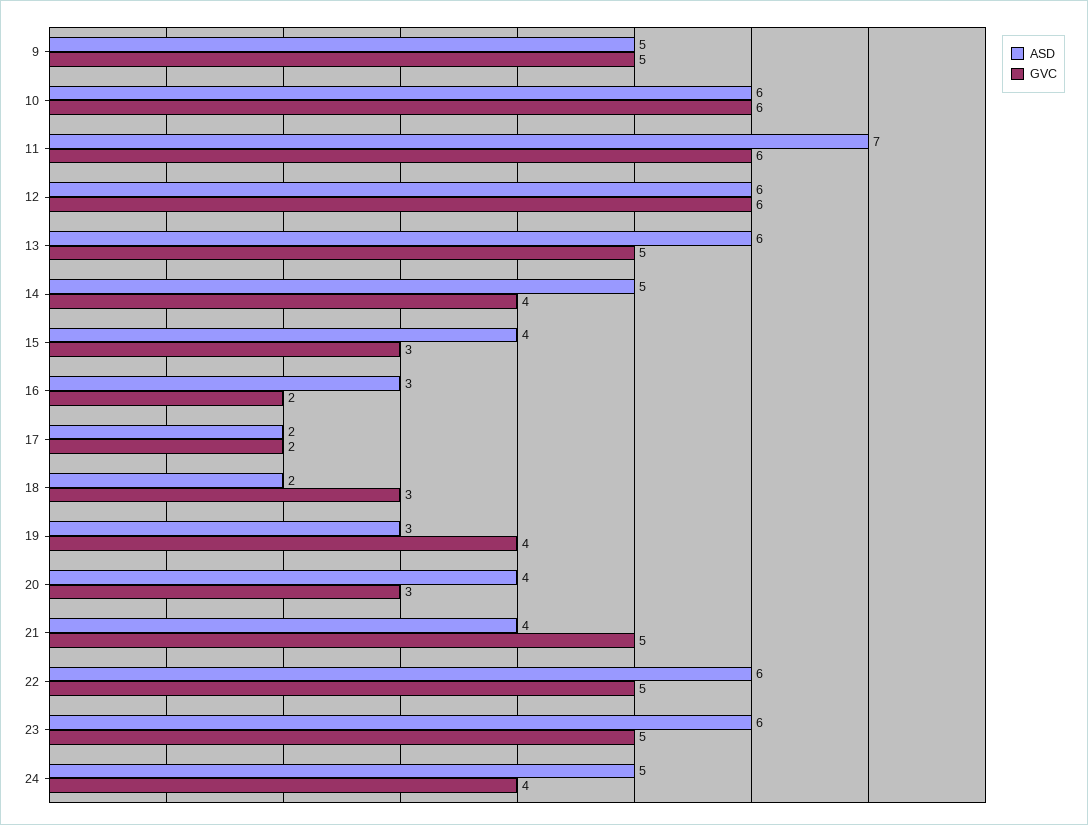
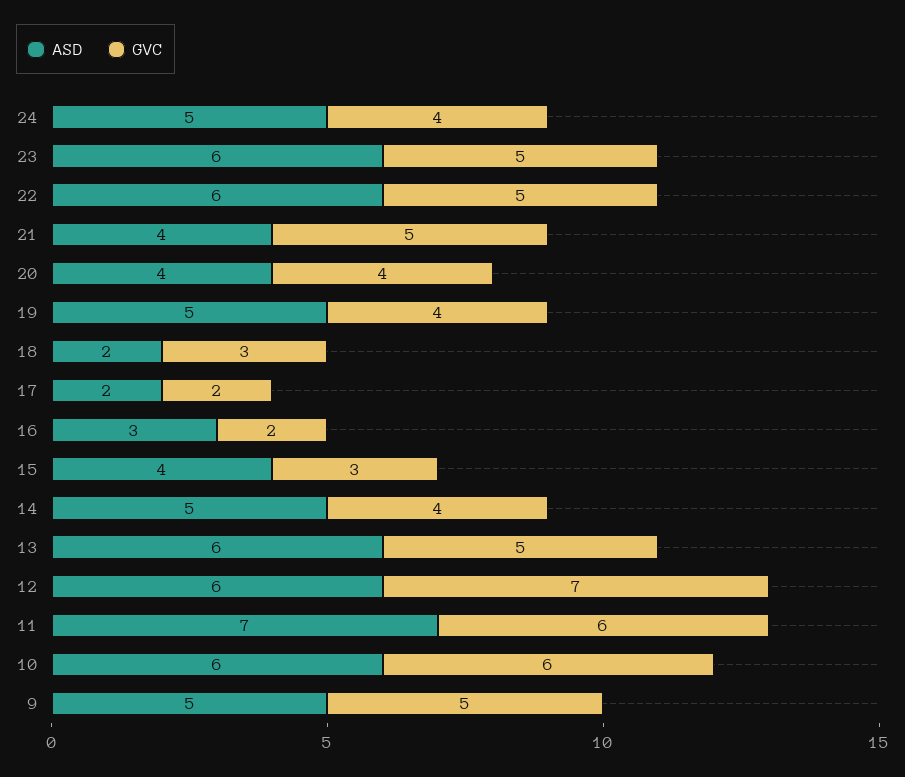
  {
    "ASD": {
      "9": 5,
      "10": 6,
      "11": 7,
      "12": 6,
      "13": 6,
      "14": 5,
      "15": 4,
      "16": 3,
      "17": 2,
      "18": 2,
-     "19": 3,
+     "19": 5,
      "20": 4,
      "21": 4,
      "22": 6,
      "23": 6,
      "24": 5
    },
    "GVC": {
      "9": 5,
      "10": 6,
      "11": 6,
-     "12": 6,
+     "12": 7,
      "13": 5,
      "14": 4,
      "15": 3,
      "16": 2,
      "17": 2,
      "18": 3,
      "19": 4,
-     "20": 3,
+     "20": 4,
      "21": 5,
      "22": 5,
      "23": 5,
      "24": 4
    }
  }

